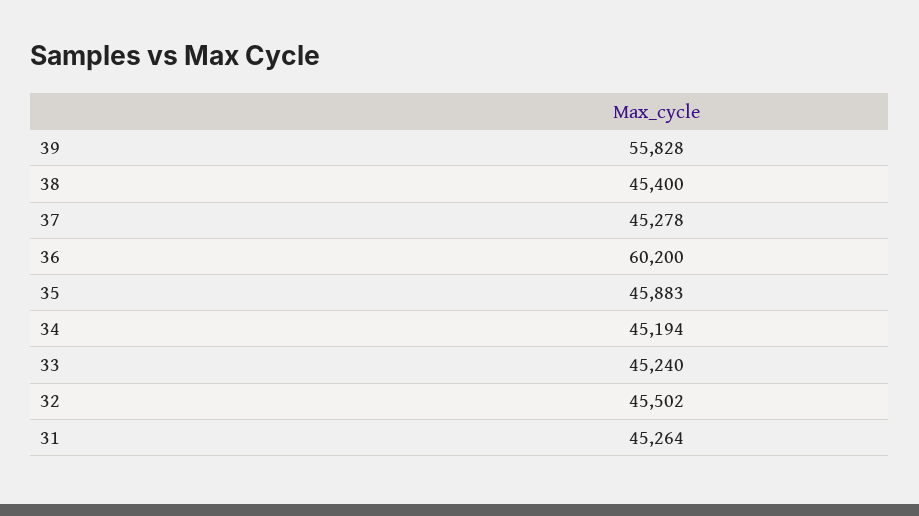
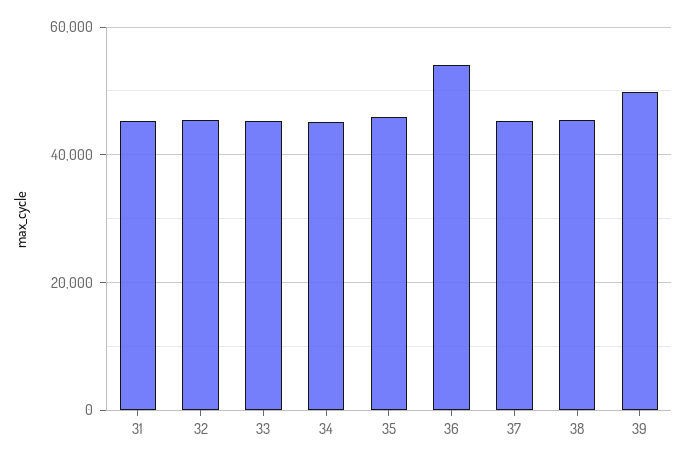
  {
-   "39": 55828,
+   "39": 50000,
    "38": 45400,
    "37": 45278,
-   "36": 60200,
+   "36": 54000,
    "35": 45883,
    "34": 45194,
    "33": 45240,
    "32": 45502,
    "31": 45264
  }

